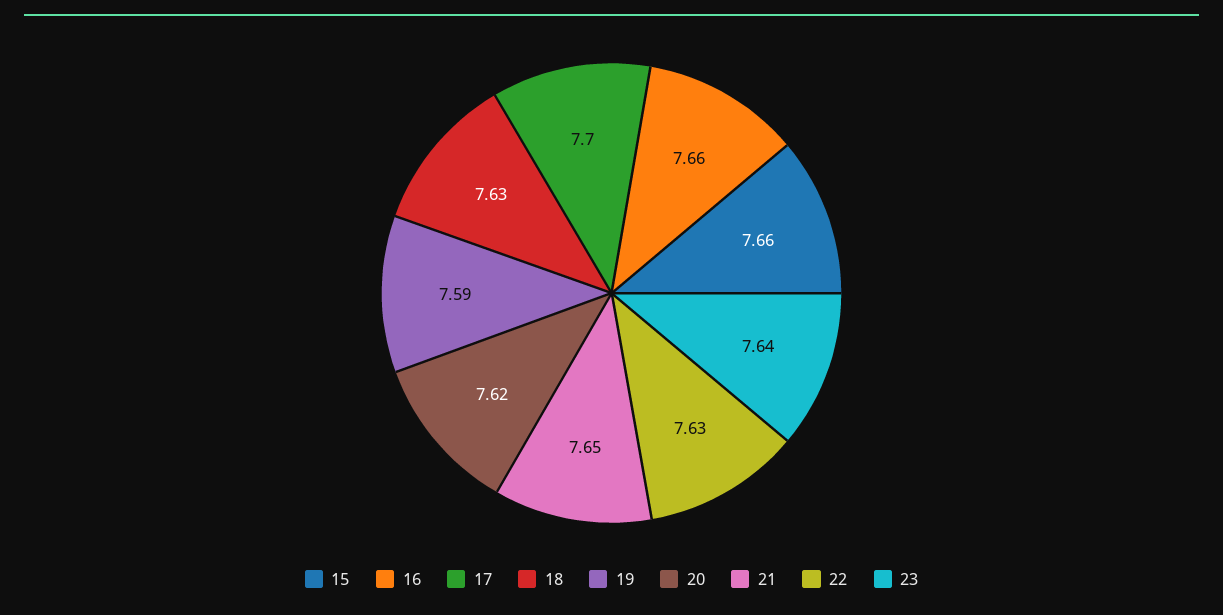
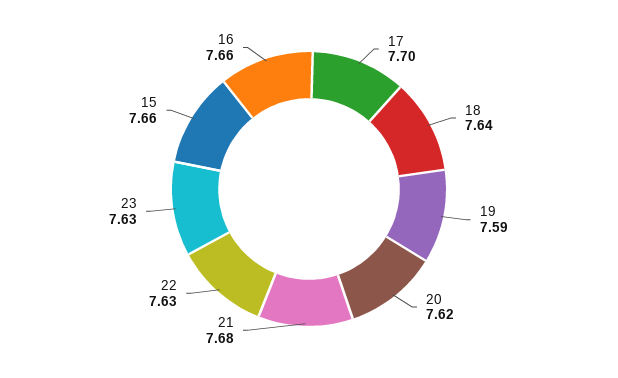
  {
    "15": 7.66,
    "16": 7.66,
    "17": 7.7,
-   "18": 7.63,
+   "18": 7.64,
    "19": 7.59,
    "20": 7.62,
-   "21": 7.65,
+   "21": 7.68,
    "22": 7.63,
-   "23": 7.64
+   "23": 7.63
  }

